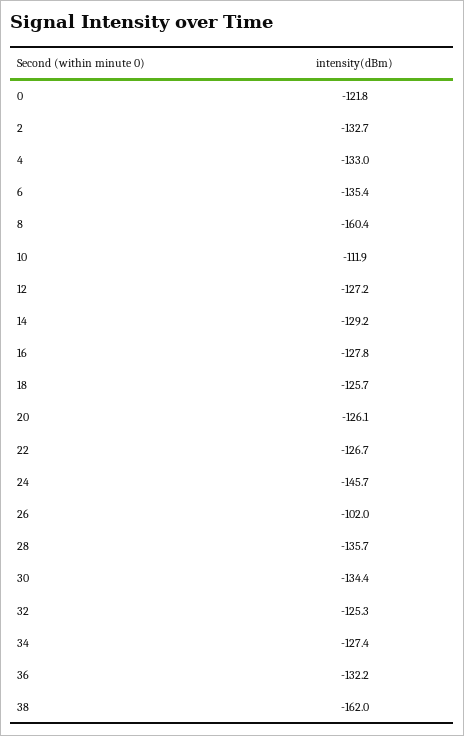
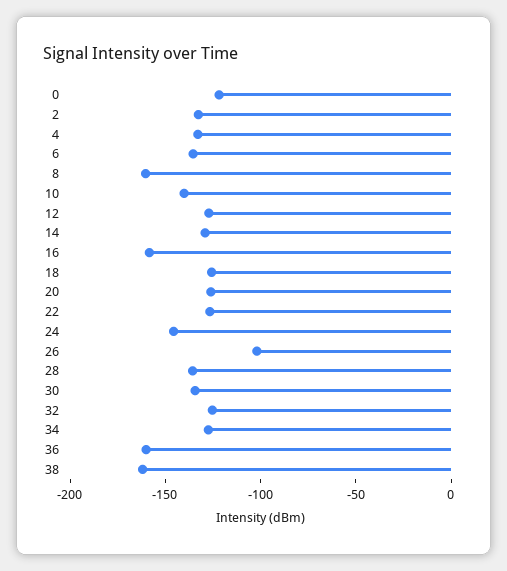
  {
    "0": -121.8,
    "2": -132.7,
    "4": -133,
    "6": -135.4,
    "8": -160.4,
-   "10": -111.9,
+   "10": -140,
    "12": -127.2,
    "14": -129.2,
-   "16": -127.8,
+   "16": -160,
    "18": -125.7,
    "20": -126.1,
    "22": -126.7,
    "24": -145.7,
    "26": -102,
    "28": -135.7,
    "30": -134.4,
    "32": -125.3,
    "34": -127.4,
-   "36": -132.2,
+   "36": -160,
    "38": -162
  }

